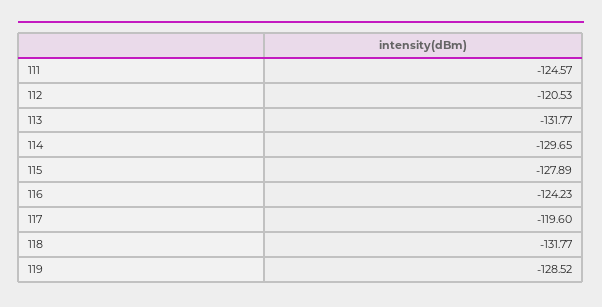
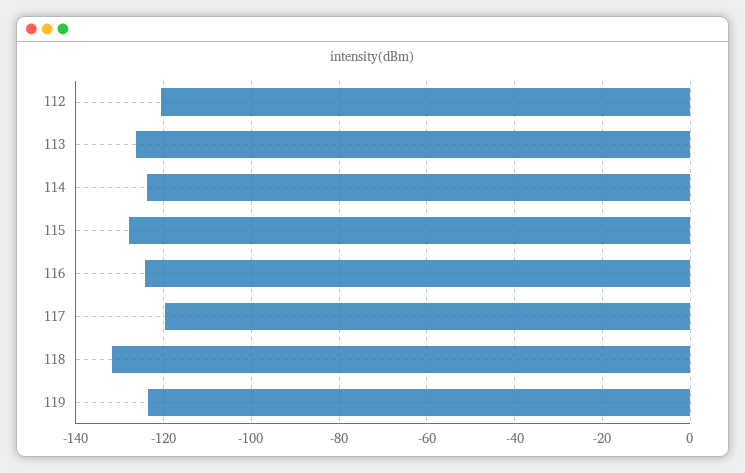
  {
-   "111": -124.57,
    "112": -120.53,
-   "113": -131.77,
+   "113": -126,
-   "114": -129.65,
+   "114": -124,
    "115": -127.89,
    "116": -124.23,
    "117": -119.6,
    "118": -131.77,
-   "119": -128.52
+   "119": -124
  }

